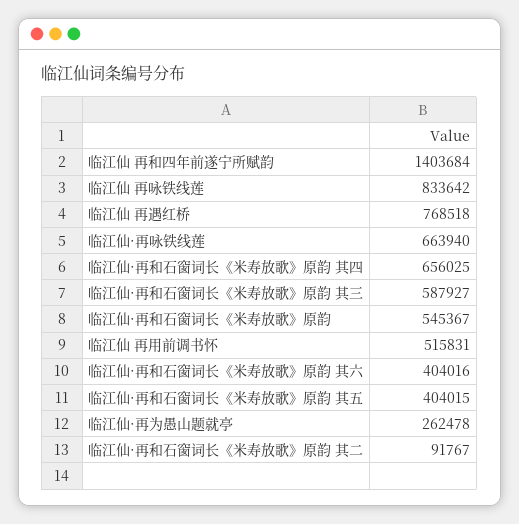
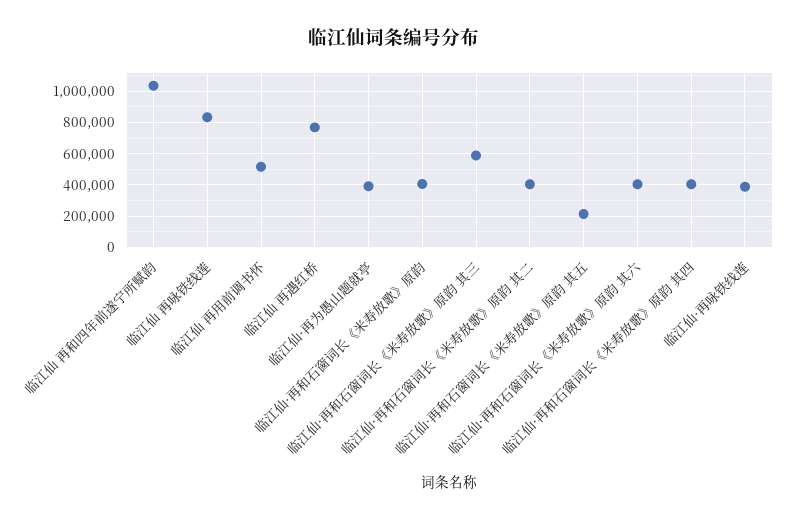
  {
-   "临江仙 再和四年前遂宁所赋韵": 1403684,
+   "临江仙 再和四年前遂宁所赋韵": 1050000,
    "临江仙 再咏铁线莲": 833642,
    "临江仙 再遇红桥": 768518,
-   "临江仙·再咏铁线莲": 663940,
+   "临江仙·再咏铁线莲": 400000,
-   "临江仙·再和石窗词长《米寿放歌》原韵 其四": 656025,
+   "临江仙·再和石窗词长《米寿放歌》原韵 其四": 400000,
    "临江仙·再和石窗词长《米寿放歌》原韵 其三": 587927,
-   "临江仙·再和石窗词长《米寿放歌》原韵": 545367,
+   "临江仙·再和石窗词长《米寿放歌》原韵": 400000,
    "临江仙 再用前调书怀": 515831,
    "临江仙·再和石窗词长《米寿放歌》原韵 其六": 404016,
-   "临江仙·再和石窗词长《米寿放歌》原韵 其五": 404015,
+   "临江仙·再和石窗词长《米寿放歌》原韵 其五": 200000,
-   "临江仙·再为愚山题就亭": 262478,
+   "临江仙·再为愚山题就亭": 400000,
-   "临江仙·再和石窗词长《米寿放歌》原韵 其二": 91767
+   "临江仙·再和石窗词长《米寿放歌》原韵 其二": 400000
  }

